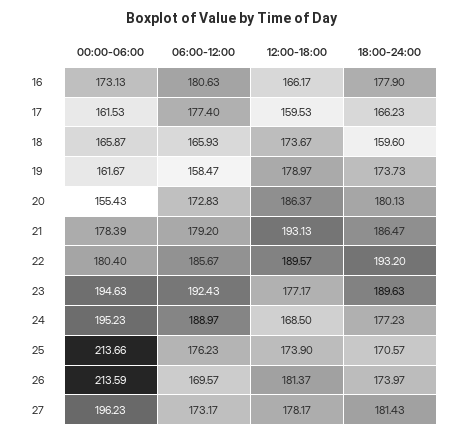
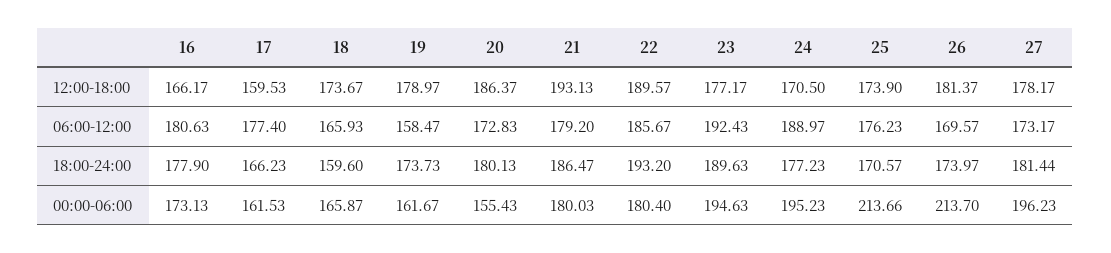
  {
    "00:00-06:00": {
      "16": 173.13,
      "17": 161.53,
      "18": 165.87,
      "19": 161.67,
      "20": 155.43,
-     "21": 178.39,
+     "21": 180.03,
      "22": 180.4,
      "23": 194.63,
      "24": 195.23,
      "25": 213.66,
-     "26": 213.59,
+     "26": 213.7,
      "27": 196.23
    },
    "06:00-12:00": {
      "16": 180.63,
      "17": 177.4,
      "18": 165.93,
      "19": 158.47,
      "20": 172.83,
      "21": 179.2,
      "22": 185.67,
      "23": 192.43,
      "24": 188.97,
      "25": 176.23,
      "26": 169.57,
      "27": 173.17
    },
    "12:00-18:00": {
      "16": 166.17,
      "17": 159.53,
      "18": 173.67,
      "19": 178.97,
      "20": 186.37,
      "21": 193.13,
      "22": 189.57,
      "23": 177.17,
-     "24": 168.5,
+     "24": 170.5,
      "25": 173.9,
      "26": 181.37,
      "27": 178.17
    },
    "18:00-24:00": {
      "16": 177.9,
      "17": 166.23,
      "18": 159.6,
      "19": 173.73,
      "20": 180.13,
      "21": 186.47,
      "22": 193.2,
      "23": 189.63,
      "24": 177.23,
      "25": 170.57,
      "26": 173.97,
-     "27": 181.43
+     "27": 181.44
    }
  }

